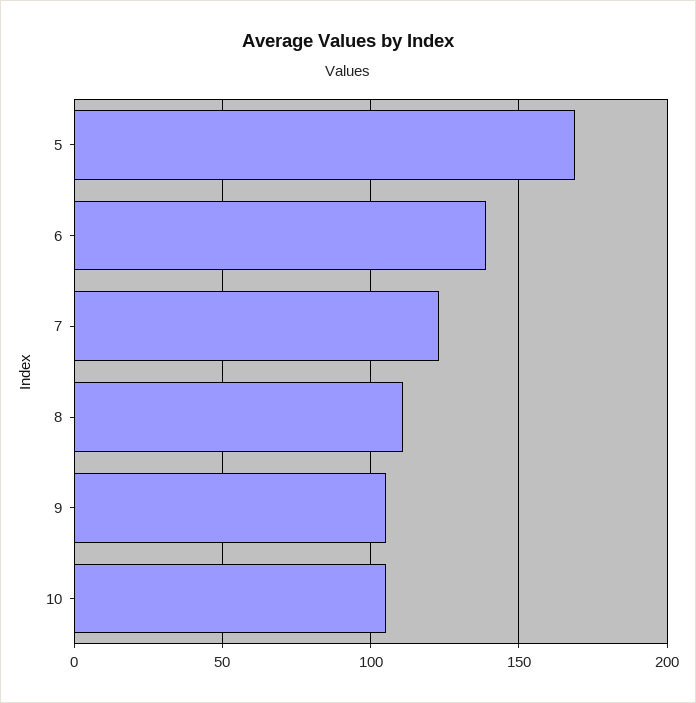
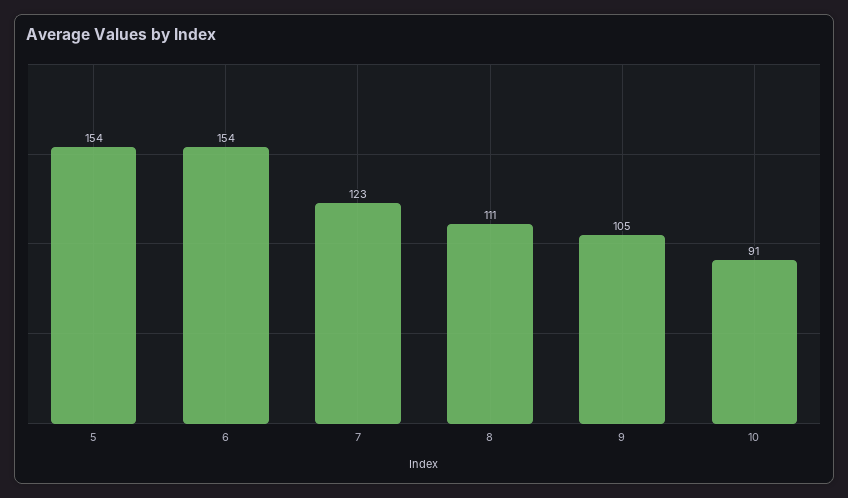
  {
-   "5": 170,
+   "5": 154,
-   "6": 140,
+   "6": 154,
    "7": 123,
    "8": 111,
    "9": 105,
-   "10": 105
+   "10": 91
  }

